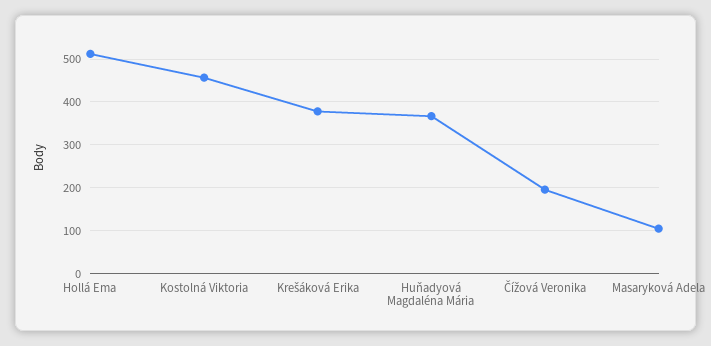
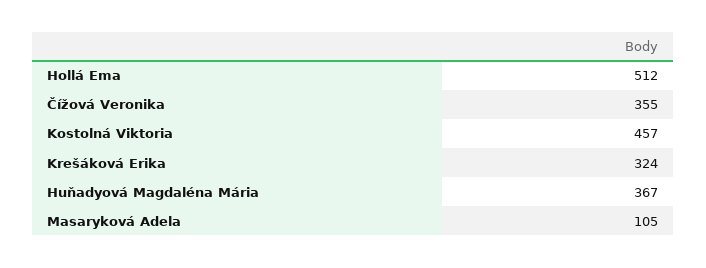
  {
    "Hollá Ema": 512,
    "Kostolná Viktoria": 457,
-   "Krešáková Erika": 380,
+   "Krešáková Erika": 324,
    "Huňadyová Magdaléna Mária": 367,
-   "Čížová Veronika": 200,
+   "Čížová Veronika": 355,
    "Masaryková Adela": 105
  }

